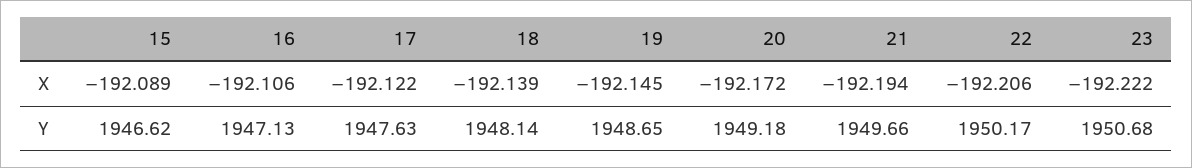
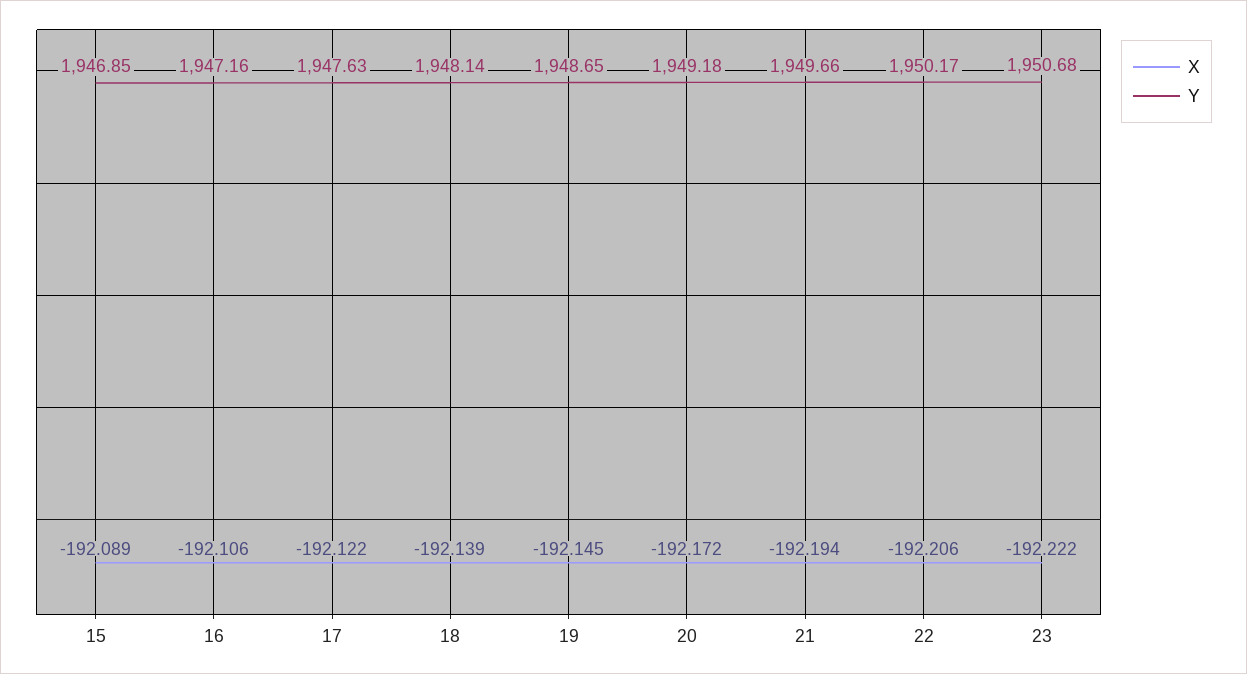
  {
    "X": {
      "15": -192.089,
      "16": -192.106,
      "17": -192.122,
      "18": -192.139,
      "19": -192.145,
      "20": -192.172,
      "21": -192.194,
      "22": -192.206,
      "23": -192.222
    },
    "Y": {
-     "15": 1946.62,
+     "15": 1946.85,
-     "16": 1947.13,
+     "16": 1947.16,
      "17": 1947.63,
      "18": 1948.14,
      "19": 1948.65,
      "20": 1949.18,
      "21": 1949.66,
      "22": 1950.17,
      "23": 1950.68
    }
  }

